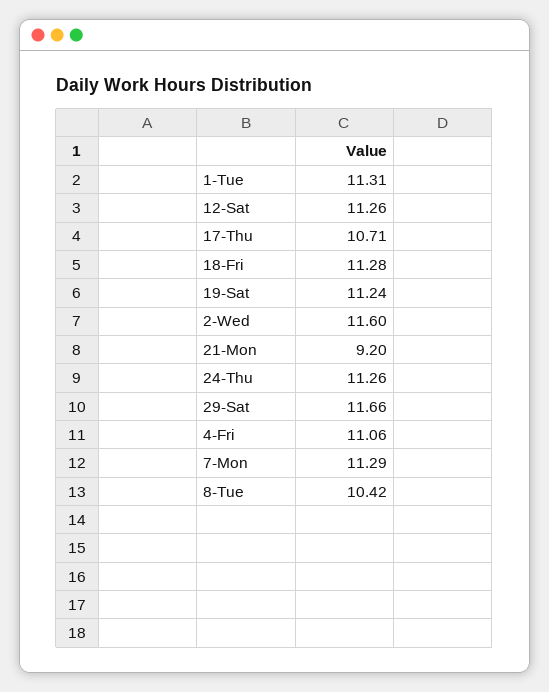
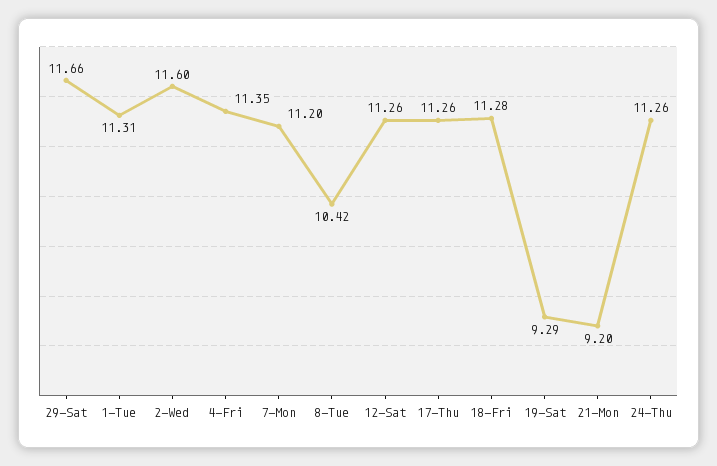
  {
    "1-Tue": 11.31,
    "12-Sat": 11.26,
-   "17-Thu": 10.71,
+   "17-Thu": 11.26,
    "18-Fri": 11.28,
-   "19-Sat": 11.24,
+   "19-Sat": 9.29,
    "2-Wed": 11.6,
    "21-Mon": 9.2,
    "24-Thu": 11.26,
    "29-Sat": 11.66,
-   "4-Fri": 11.06,
+   "4-Fri": 11.35,
-   "7-Mon": 11.29,
+   "7-Mon": 11.2,
    "8-Tue": 10.42
  }

